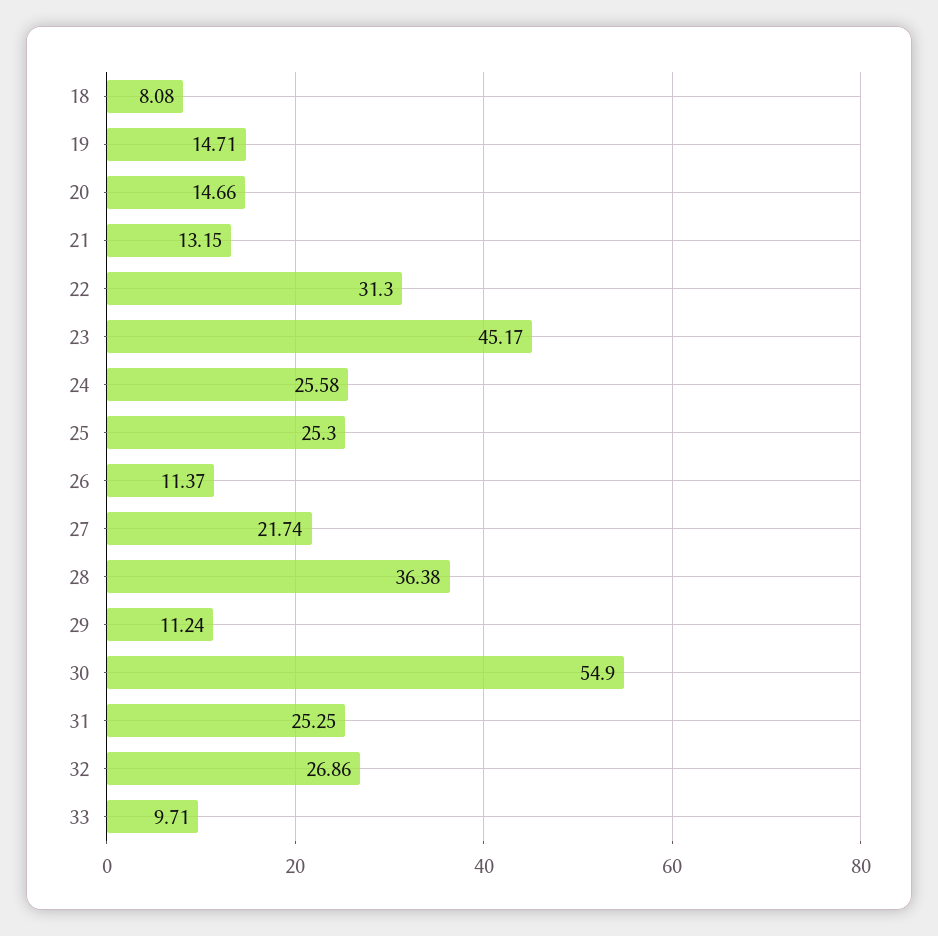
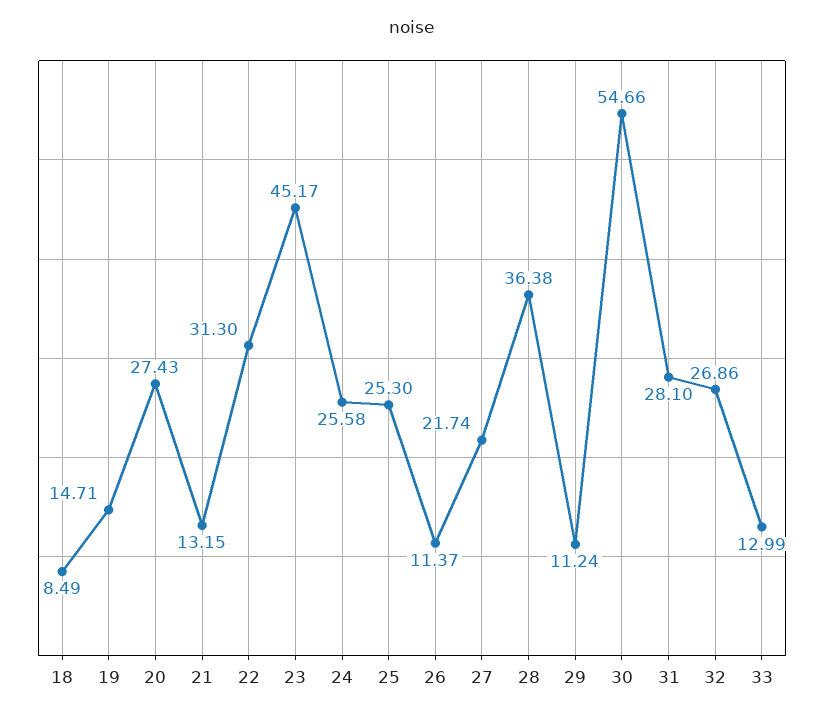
  {
-   "18": 8.08,
+   "18": 8.49,
    "19": 14.71,
-   "20": 14.66,
+   "20": 27.43,
    "21": 13.15,
    "22": 31.3,
    "23": 45.17,
    "24": 25.58,
    "25": 25.3,
    "26": 11.37,
    "27": 21.74,
    "28": 36.38,
    "29": 11.24,
-   "30": 54.9,
+   "30": 54.66,
-   "31": 25.25,
+   "31": 28.1,
    "32": 26.86,
-   "33": 9.71
+   "33": 12.99
  }

